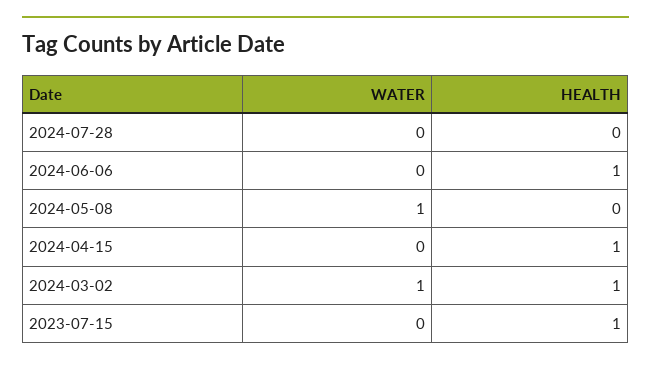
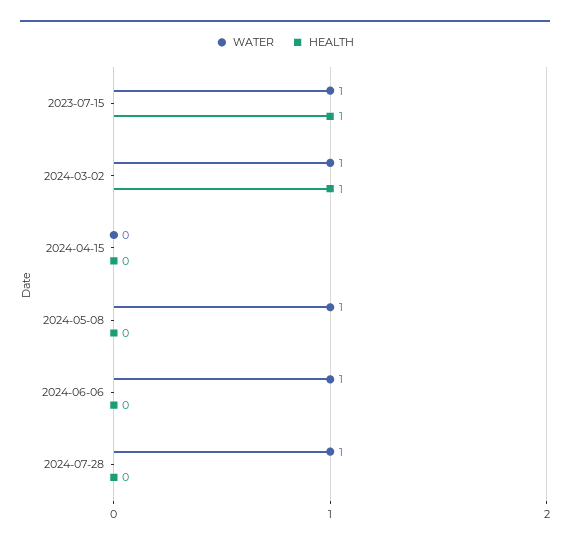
  {
    "WATER": {
-     "2024-07-28": 0,
+     "2024-07-28": 1,
-     "2024-06-06": 0,
+     "2024-06-06": 1,
      "2024-05-08": 1,
      "2024-04-15": 0,
      "2024-03-02": 1,
-     "2023-07-15": 0
+     "2023-07-15": 1
    },
    "HEALTH": {
      "2024-07-28": 0,
-     "2024-06-06": 1,
+     "2024-06-06": 0,
      "2024-05-08": 0,
-     "2024-04-15": 1,
+     "2024-04-15": 0,
      "2024-03-02": 1,
      "2023-07-15": 1
    }
  }

